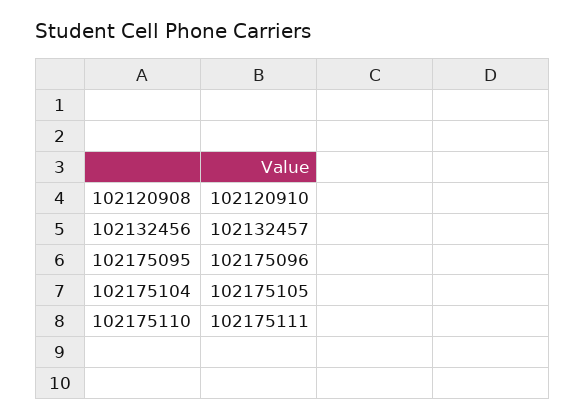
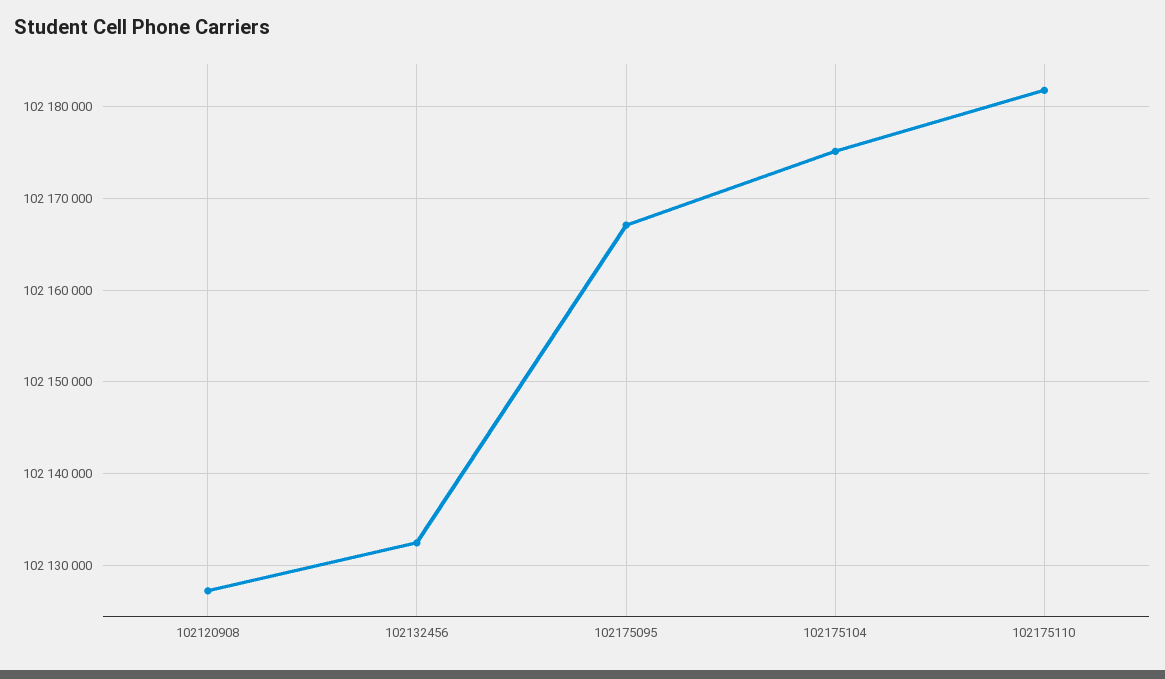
  {
-   "102120908": 102120910,
+   "102120908": 102127000,
    "102132456": 102132457,
-   "102175095": 102175096,
+   "102175095": 102167000,
    "102175104": 102175105,
-   "102175110": 102175111
+   "102175110": 102182000
  }

